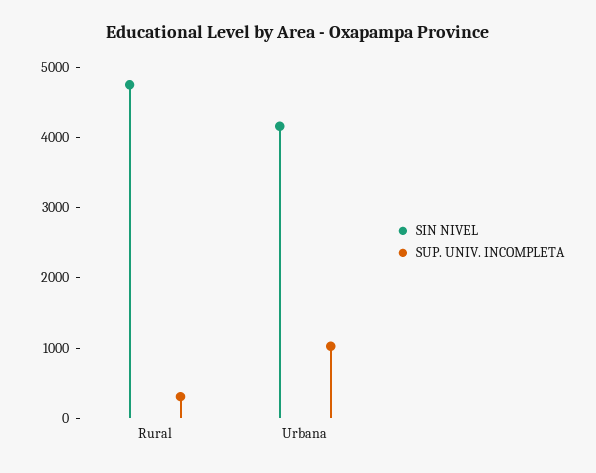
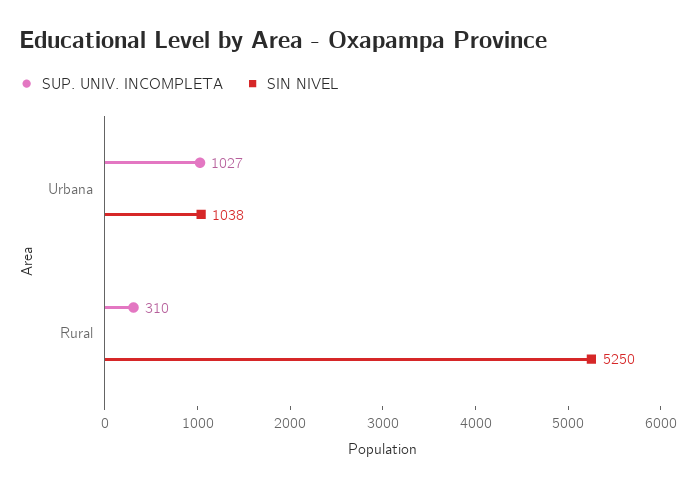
  {
    "SIN NIVEL": {
-     "Rural": 4800,
+     "Rural": 5250,
-     "Urbana": 4200
+     "Urbana": 1038
    },
    "SUP. UNIV. INCOMPLETA": {
      "Rural": 310,
      "Urbana": 1027
    }
  }

